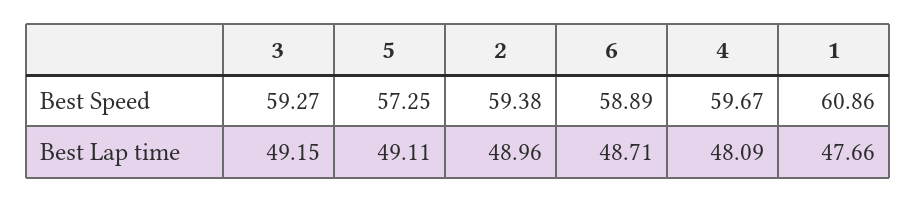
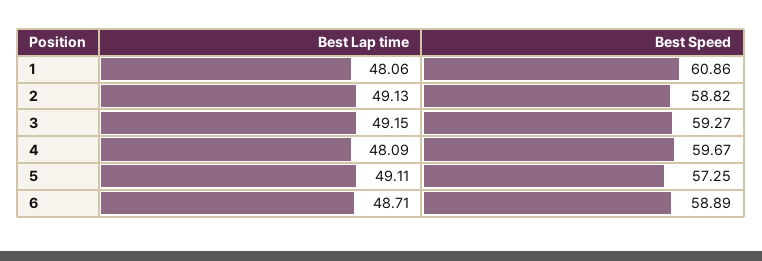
  {
    "3": {
      "Best Speed": 59.27,
      "Best Lap time": 49.15
    },
    "5": {
      "Best Speed": 57.25,
      "Best Lap time": 49.11
    },
    "2": {
-     "Best Speed": 59.38,
+     "Best Speed": 58.82,
-     "Best Lap time": 48.96
+     "Best Lap time": 49.13
    },
    "6": {
      "Best Speed": 58.89,
      "Best Lap time": 48.71
    },
    "4": {
      "Best Speed": 59.67,
      "Best Lap time": 48.09
    },
    "1": {
      "Best Speed": 60.86,
-     "Best Lap time": 47.66
+     "Best Lap time": 48.06
    }
  }

